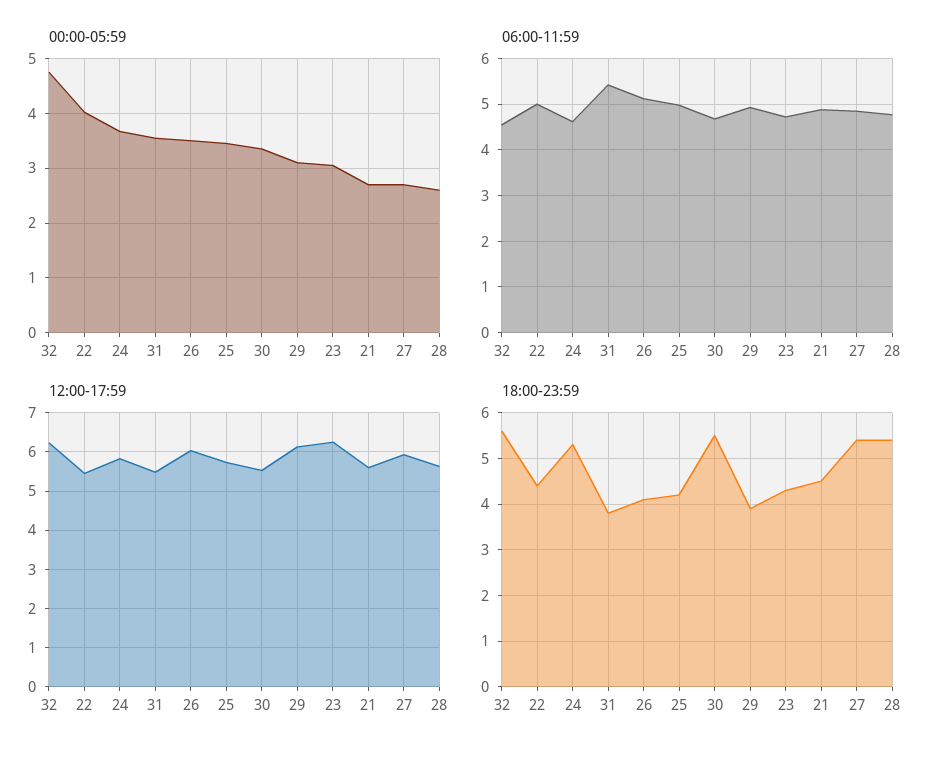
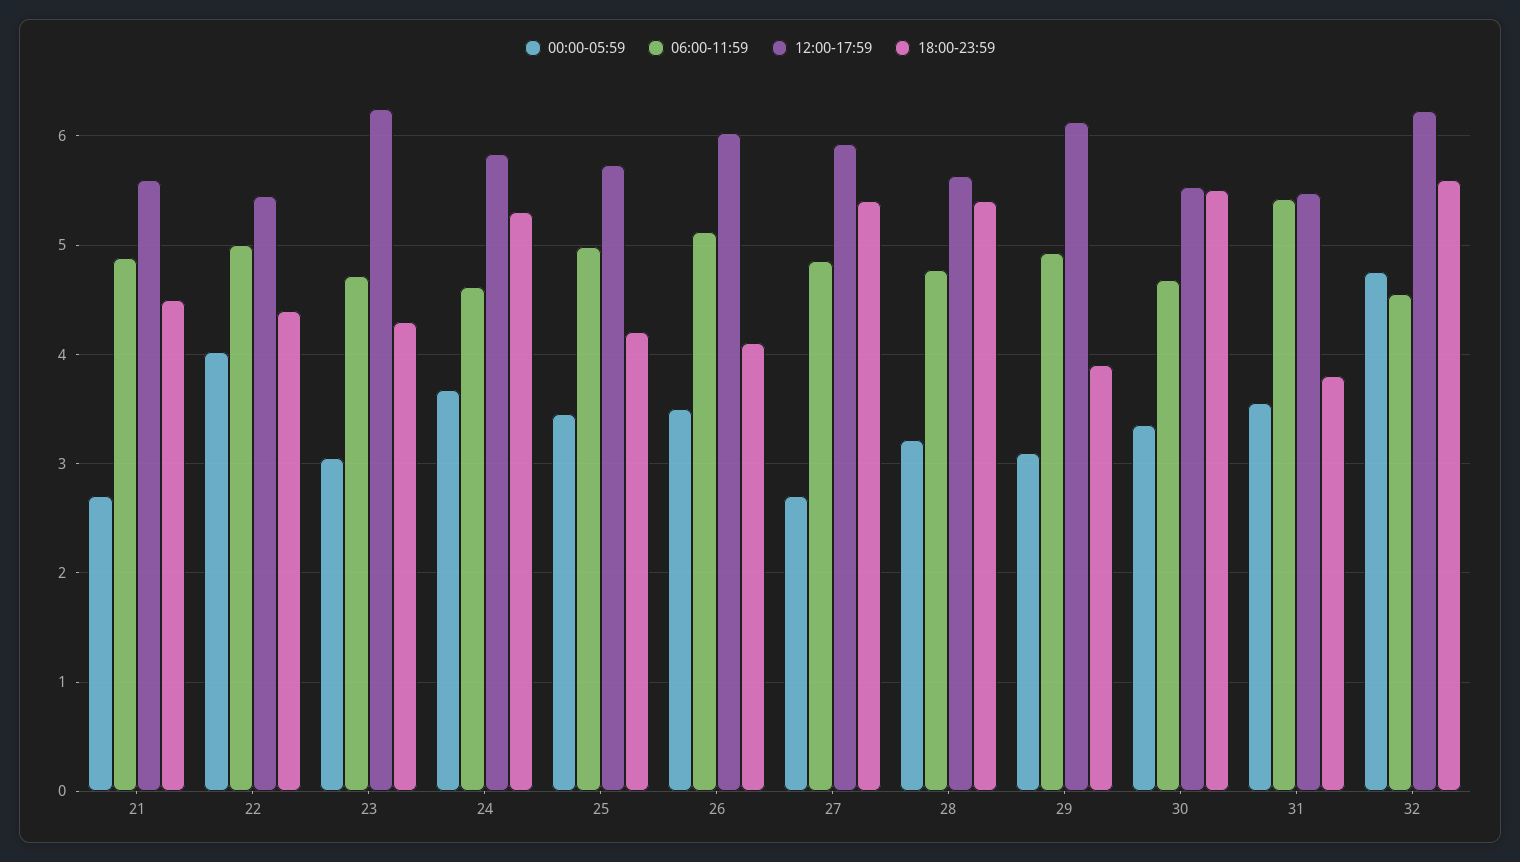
  {
    "00:00-05:59": {
      "32": 4.8,
      "22": 4,
      "24": 3.7,
      "31": 3.6,
      "26": 3.5,
      "25": 3.5,
      "30": 3.4,
      "29": 3.1,
      "23": 3.1,
      "21": 2.7,
      "27": 2.7,
-     "28": 2.6
+     "28": 3.2
    },
    "06:00-11:59": {
      "32": 4.6,
      "22": 5,
      "24": 4.6,
      "31": 5.4,
      "26": 5.1,
      "25": 5,
      "30": 4.7,
      "29": 4.9,
      "23": 4.7,
      "21": 4.9,
      "27": 4.9,
      "28": 4.8
    },
    "12:00-17:59": {
      "32": 6.2,
      "22": 5.5,
      "24": 5.8,
      "31": 5.5,
      "26": 6,
      "25": 5.7,
      "30": 5.5,
      "29": 6.1,
      "23": 6.3,
      "21": 5.6,
      "27": 5.9,
      "28": 5.6
    },
    "18:00-23:59": {
      "32": 5.6,
      "22": 4.4,
      "24": 5.3,
      "31": 3.8,
      "26": 4.1,
      "25": 4.2,
      "30": 5.5,
      "29": 3.9,
      "23": 4.3,
      "21": 4.5,
      "27": 5.4,
      "28": 5.4
    }
  }

